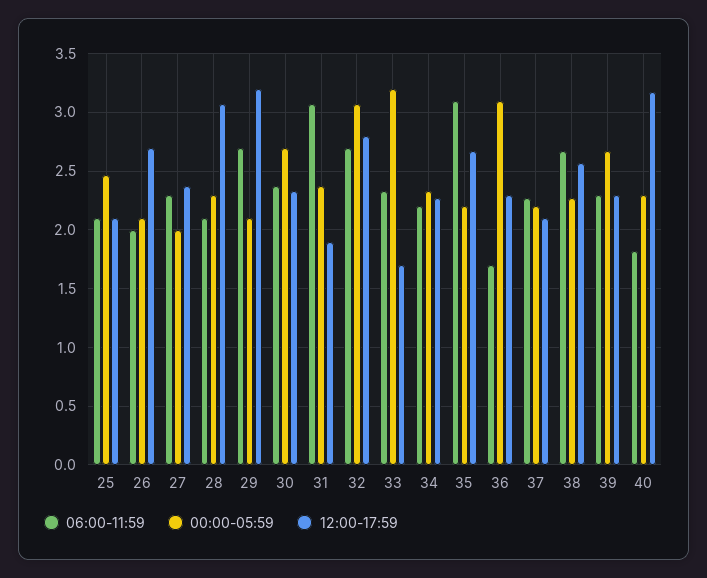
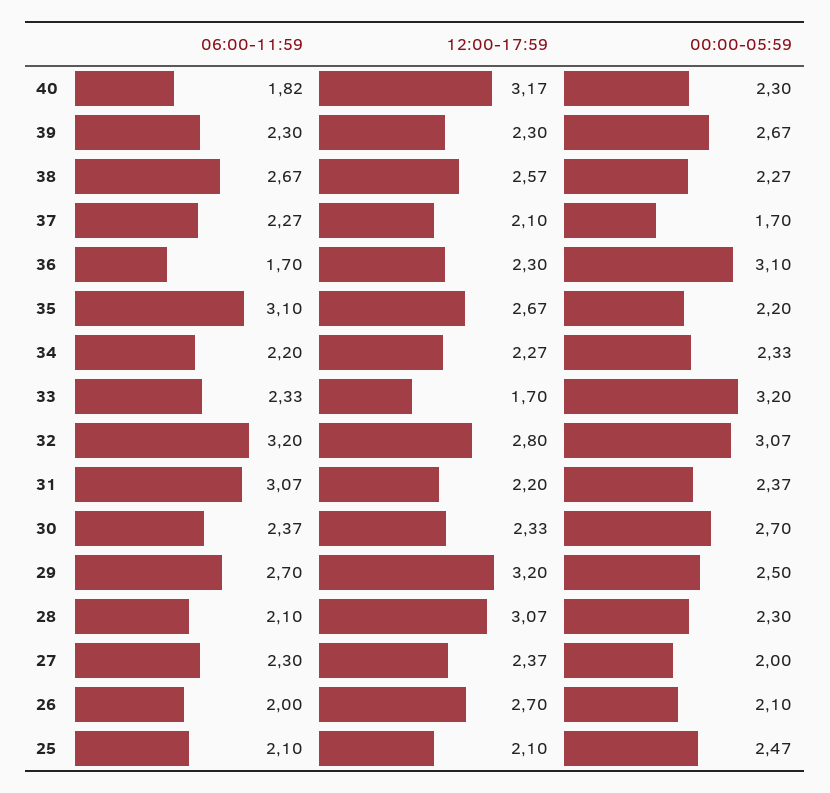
  {
    "06:00-11:59": {
      "25": 2.1,
      "26": 2,
      "27": 2.3,
      "28": 2.1,
      "29": 2.7,
      "30": 2.37,
      "31": 3.07,
-     "32": 2.7,
+     "32": 3.2,
      "33": 2.33,
      "34": 2.2,
      "35": 3.1,
      "36": 1.7,
      "37": 2.27,
      "38": 2.67,
      "39": 2.3,
      "40": 1.82
    },
    "00:00-05:59": {
      "25": 2.47,
      "26": 2.1,
      "27": 2,
      "28": 2.3,
-     "29": 2.1,
+     "29": 2.5,
      "30": 2.7,
      "31": 2.37,
      "32": 3.07,
      "33": 3.2,
      "34": 2.33,
      "35": 2.2,
      "36": 3.1,
-     "37": 2.2,
+     "37": 1.7,
      "38": 2.27,
      "39": 2.67,
      "40": 2.3
    },
    "12:00-17:59": {
      "25": 2.1,
      "26": 2.7,
      "27": 2.37,
      "28": 3.07,
      "29": 3.2,
      "30": 2.33,
-     "31": 1.9,
+     "31": 2.2,
      "32": 2.8,
      "33": 1.7,
      "34": 2.27,
      "35": 2.67,
      "36": 2.3,
      "37": 2.1,
      "38": 2.57,
      "39": 2.3,
      "40": 3.17
    }
  }

